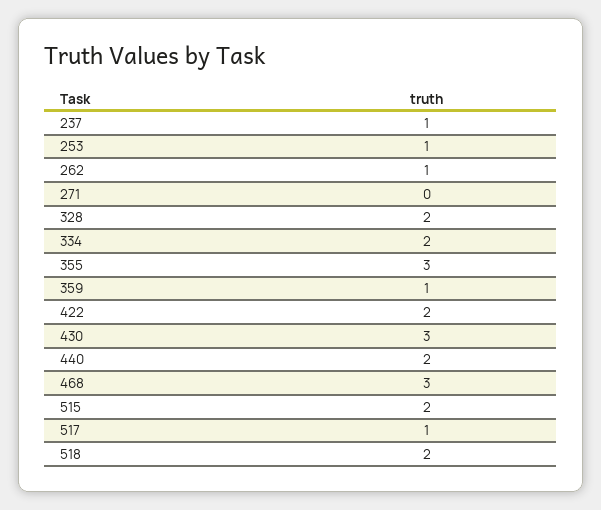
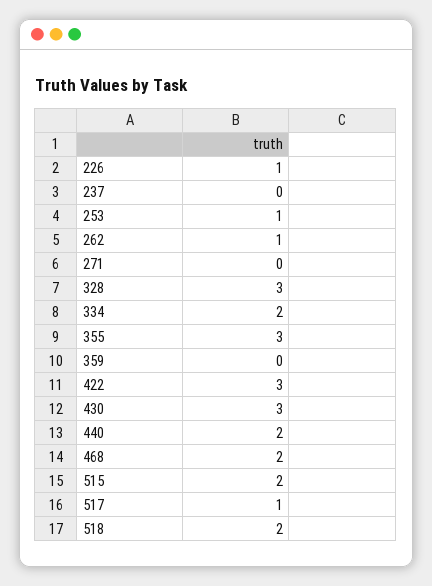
  {
-   "237": 1,
+   "237": 0,
    "253": 1,
    "262": 1,
    "271": 0,
-   "328": 2,
+   "328": 3,
    "334": 2,
    "355": 3,
-   "359": 1,
+   "359": 0,
-   "422": 2,
+   "422": 3,
    "430": 3,
    "440": 2,
-   "468": 3,
+   "468": 2,
    "515": 2,
    "517": 1,
-   "518": 2
+   "518": 2,
+   "226": 1
  }

